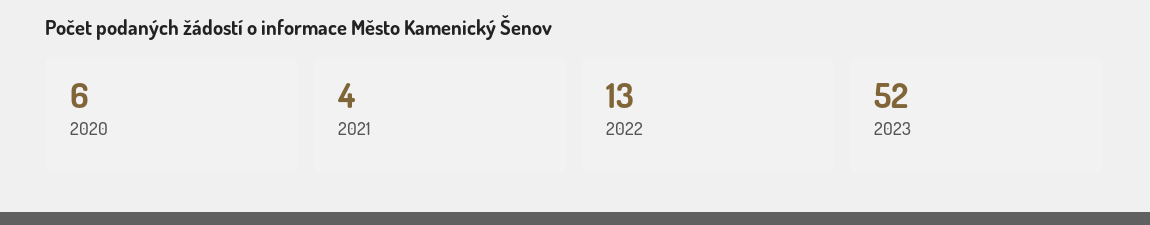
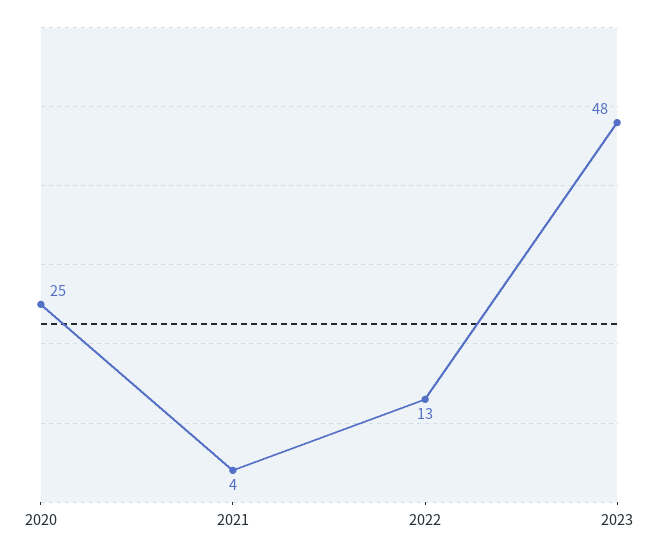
  {
-   "2020": 6,
+   "2020": 25,
    "2021": 4,
    "2022": 13,
-   "2023": 52
+   "2023": 48
  }

